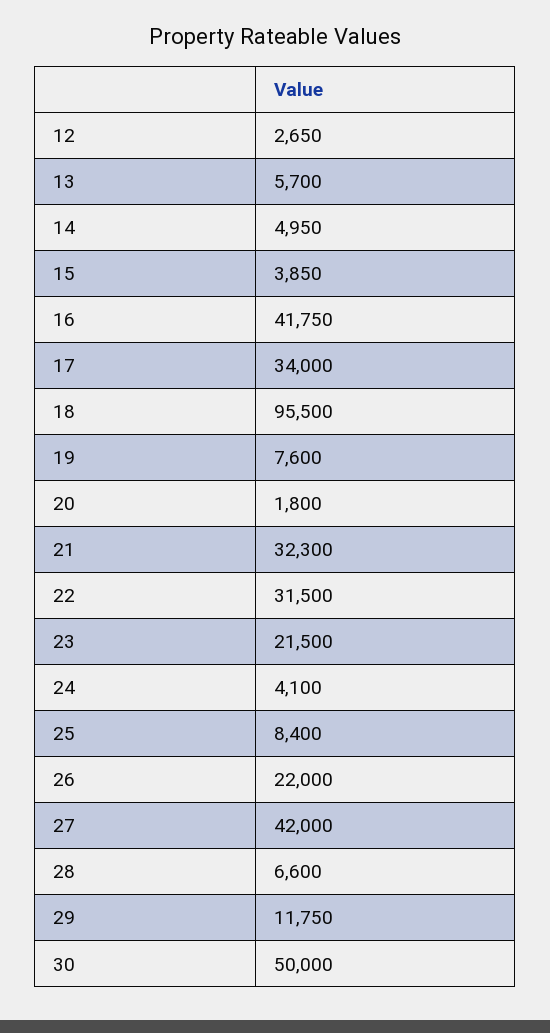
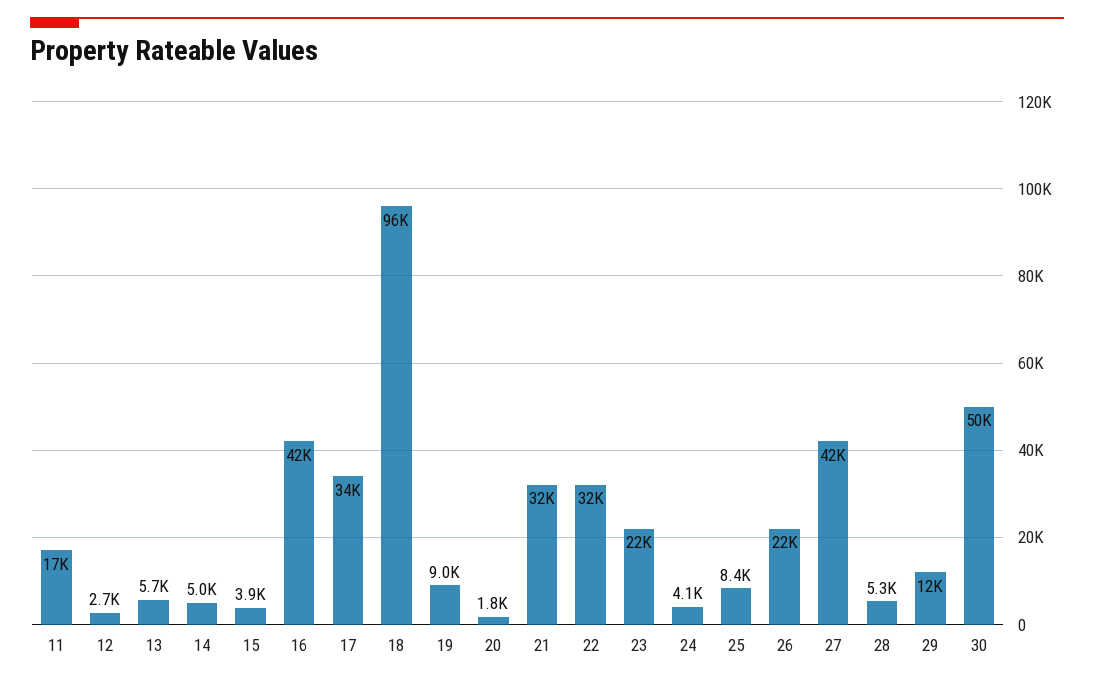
  {
    "12": 2650,
    "13": 5700,
    "14": 4950,
    "15": 3850,
    "16": 41750,
    "17": 34000,
    "18": 95500,
-   "19": 7600,
+   "19": 9000,
    "20": 1800,
    "21": 32300,
    "22": 31500,
    "23": 21500,
    "24": 4100,
    "25": 8400,
    "26": 22000,
    "27": 42000,
-   "28": 6600,
+   "28": 5300,
    "29": 11750,
-   "30": 50000
+   "30": 50000,
+   "11": 17000
  }

